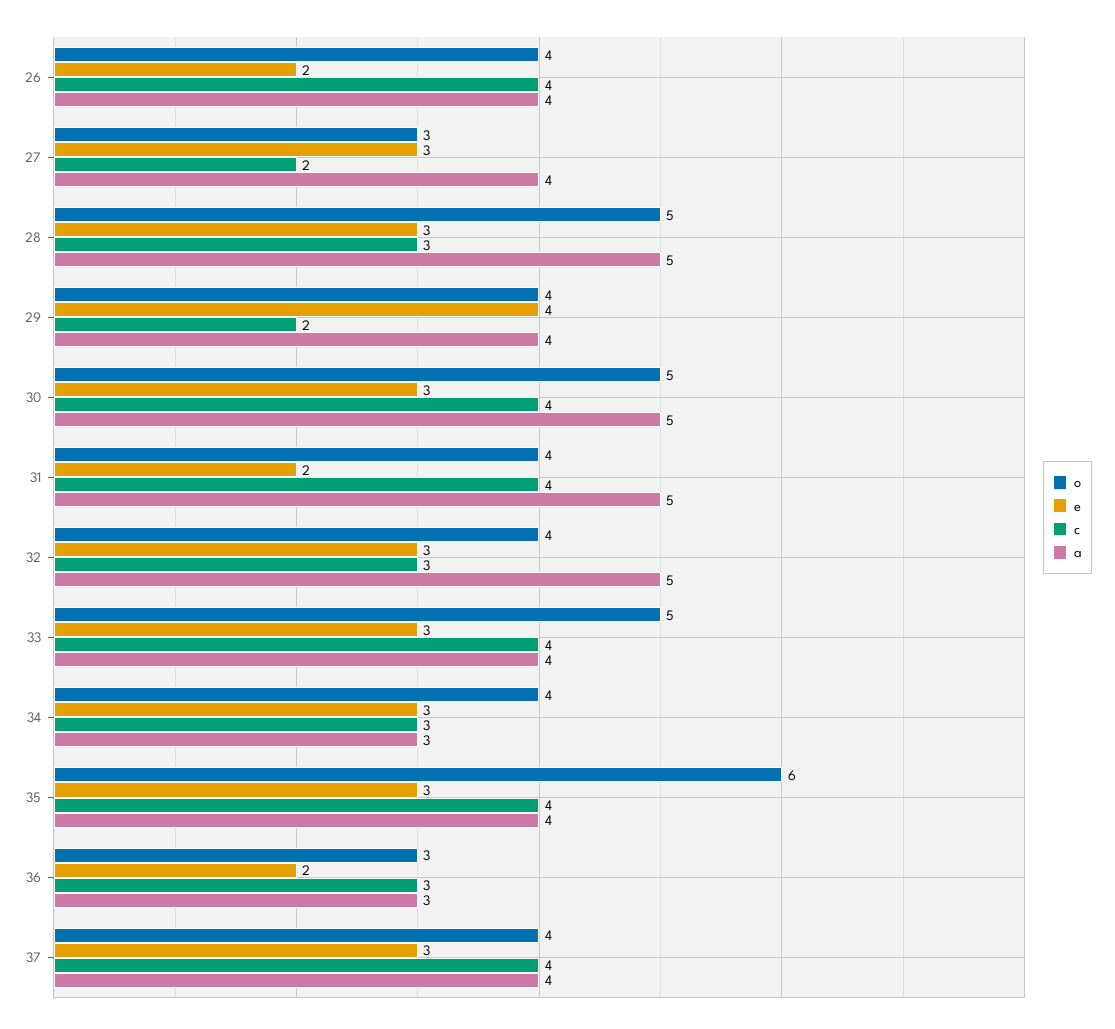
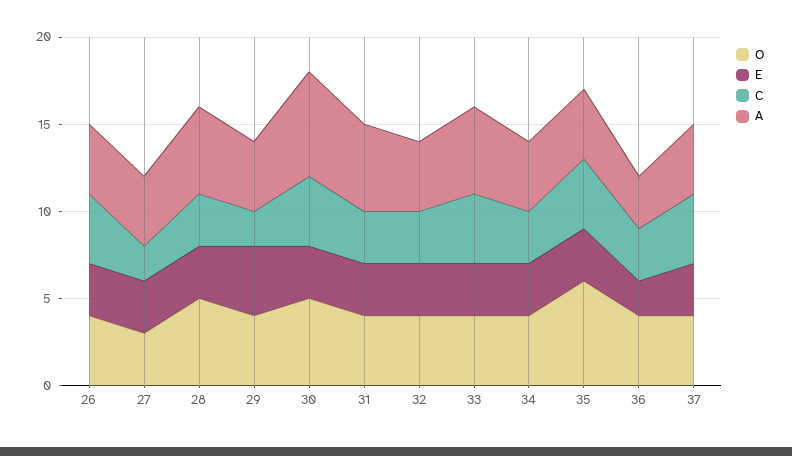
  {
    "o": {
      "26": 4,
      "27": 3,
      "28": 5,
      "29": 4,
      "30": 5,
      "31": 4,
      "32": 4,
-     "33": 5,
+     "33": 4,
      "34": 4,
      "35": 6,
-     "36": 3,
+     "36": 4,
      "37": 4
    },
    "e": {
-     "26": 2,
+     "26": 3,
      "27": 3,
      "28": 3,
      "29": 4,
      "30": 3,
-     "31": 2,
+     "31": 3,
      "32": 3,
      "33": 3,
      "34": 3,
      "35": 3,
      "36": 2,
      "37": 3
    },
    "c": {
      "26": 4,
      "27": 2,
      "28": 3,
      "29": 2,
      "30": 4,
-     "31": 4,
+     "31": 3,
      "32": 3,
      "33": 4,
      "34": 3,
      "35": 4,
      "36": 3,
      "37": 4
    },
    "a": {
      "26": 4,
      "27": 4,
      "28": 5,
      "29": 4,
-     "30": 5,
+     "30": 6,
      "31": 5,
-     "32": 5,
+     "32": 4,
-     "33": 4,
+     "33": 5,
-     "34": 3,
+     "34": 4,
      "35": 4,
      "36": 3,
      "37": 4
    }
  }

